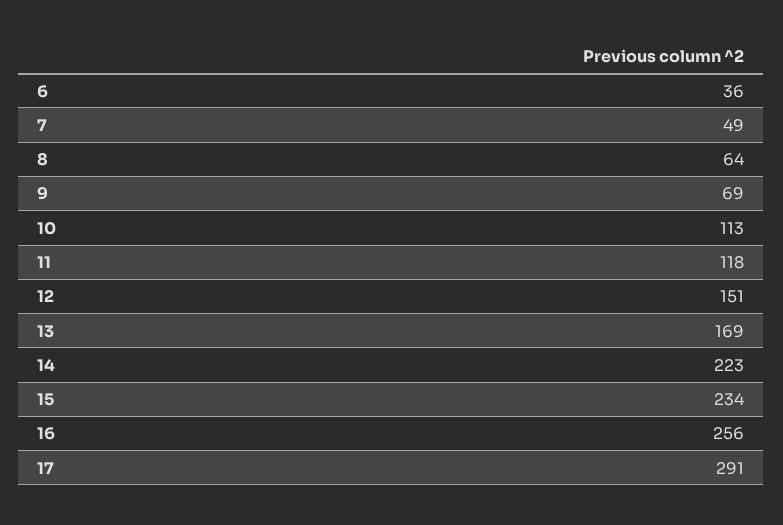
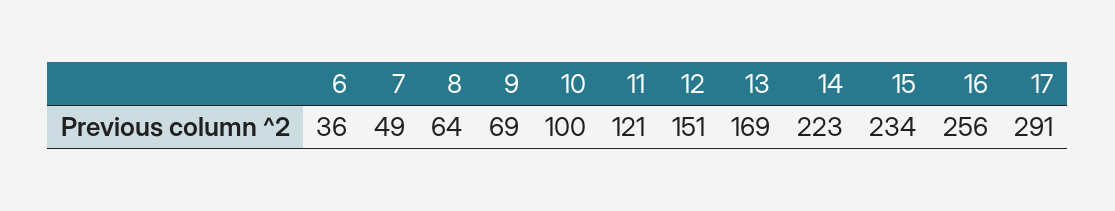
  {
    "6": 36,
    "7": 49,
    "8": 64,
    "9": 69,
-   "10": 113,
+   "10": 100,
-   "11": 118,
+   "11": 121,
    "12": 151,
    "13": 169,
    "14": 223,
    "15": 234,
    "16": 256,
    "17": 291
  }

